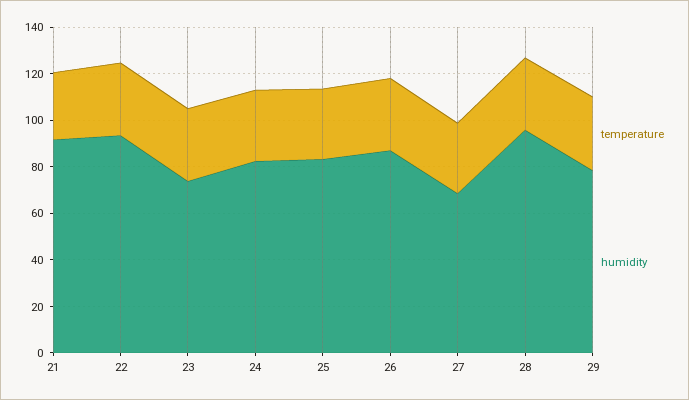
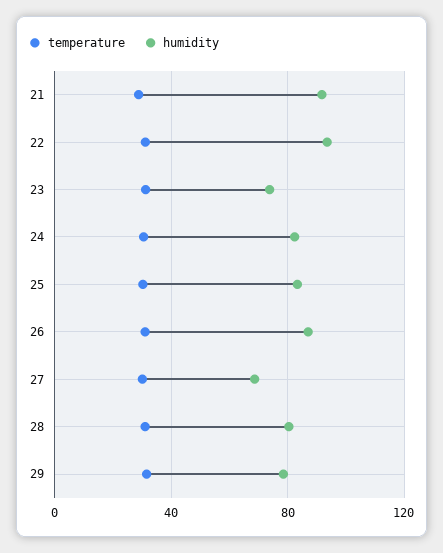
  {
    "temperature": {
      "21": 30,
      "22": 30,
      "23": 30,
      "24": 30,
      "25": 30,
      "26": 30,
      "27": 30,
      "28": 30,
      "29": 30
    },
    "humidity": {
      "21": 90,
      "22": 95,
      "23": 75,
      "24": 80,
      "25": 85,
      "26": 85,
      "27": 70,
-     "28": 95,
+     "28": 80,
      "29": 80
    }
  }

